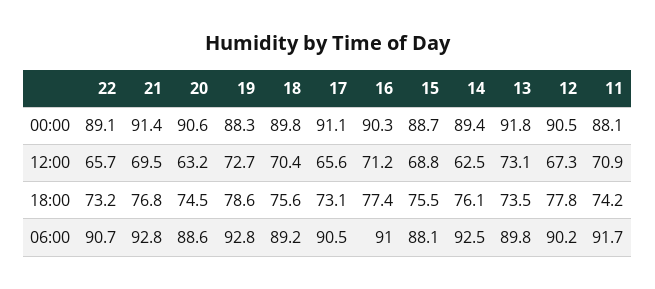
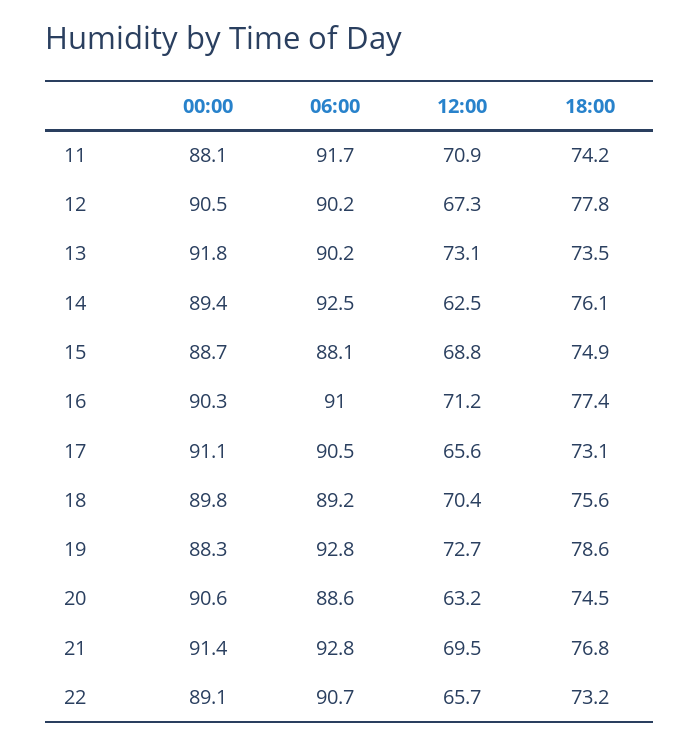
  {
    "22": {
      "00:00": 89.1,
      "12:00": 65.7,
      "18:00": 73.2,
      "06:00": 90.7
    },
    "21": {
      "00:00": 91.4,
      "12:00": 69.5,
      "18:00": 76.8,
      "06:00": 92.8
    },
    "20": {
      "00:00": 90.6,
      "12:00": 63.2,
      "18:00": 74.5,
      "06:00": 88.6
    },
    "19": {
      "00:00": 88.3,
      "12:00": 72.7,
      "18:00": 78.6,
      "06:00": 92.8
    },
    "18": {
      "00:00": 89.8,
      "12:00": 70.4,
      "18:00": 75.6,
      "06:00": 89.2
    },
    "17": {
      "00:00": 91.1,
      "12:00": 65.6,
      "18:00": 73.1,
      "06:00": 90.5
    },
    "16": {
      "00:00": 90.3,
      "12:00": 71.2,
      "18:00": 77.4,
      "06:00": 91
    },
    "15": {
      "00:00": 88.7,
      "12:00": 68.8,
-     "18:00": 75.5,
+     "18:00": 74.9,
      "06:00": 88.1
    },
    "14": {
      "00:00": 89.4,
      "12:00": 62.5,
      "18:00": 76.1,
      "06:00": 92.5
    },
    "13": {
      "00:00": 91.8,
      "12:00": 73.1,
      "18:00": 73.5,
-     "06:00": 89.8
+     "06:00": 90.2
    },
    "12": {
      "00:00": 90.5,
      "12:00": 67.3,
      "18:00": 77.8,
      "06:00": 90.2
    },
    "11": {
      "00:00": 88.1,
      "12:00": 70.9,
      "18:00": 74.2,
      "06:00": 91.7
    }
  }

